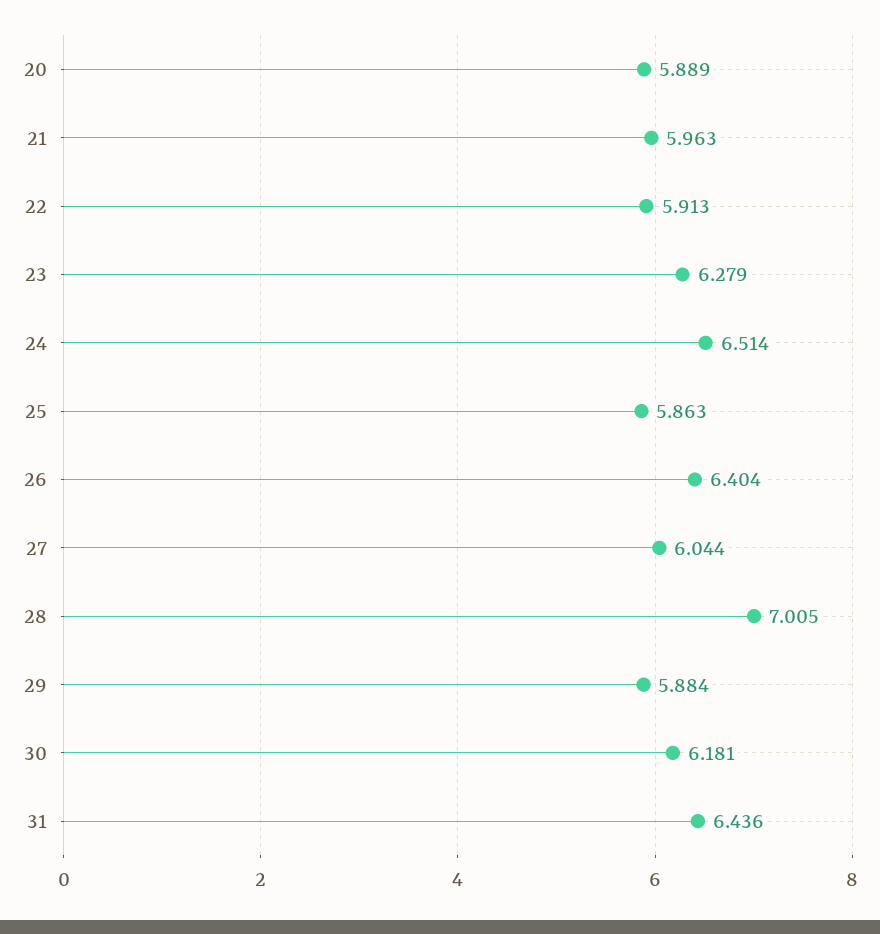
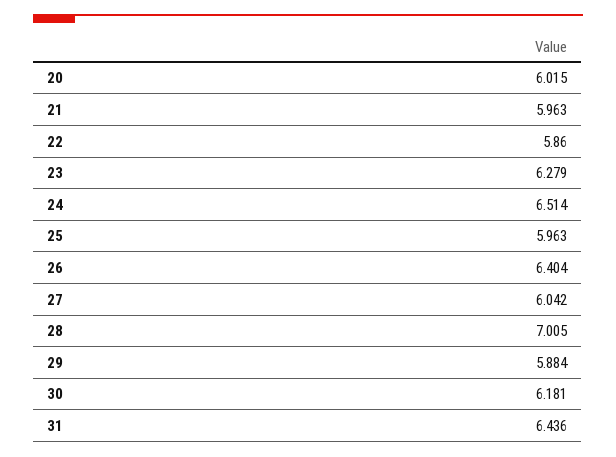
  {
-   "20": 5.889,
+   "20": 6.015,
    "21": 5.963,
-   "22": 5.913,
+   "22": 5.86,
    "23": 6.279,
    "24": 6.514,
-   "25": 5.863,
+   "25": 5.963,
    "26": 6.404,
-   "27": 6.044,
+   "27": 6.042,
    "28": 7.005,
    "29": 5.884,
    "30": 6.181,
    "31": 6.436
  }

